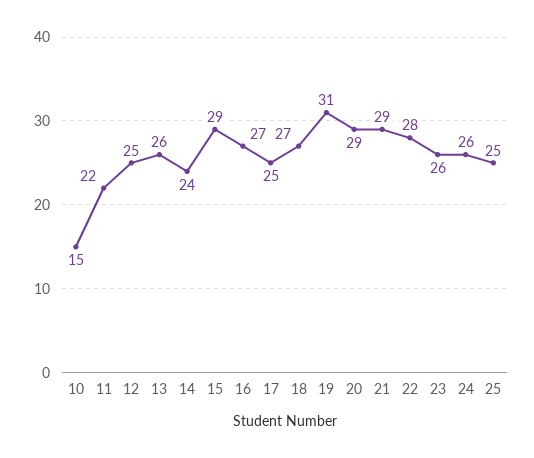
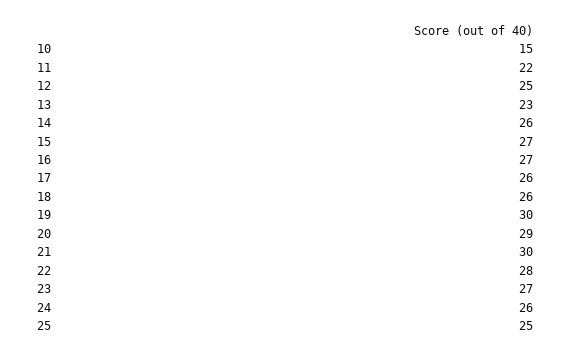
  {
    "10": 15,
    "11": 22,
    "12": 25,
-   "13": 26,
+   "13": 23,
-   "14": 24,
+   "14": 26,
-   "15": 29,
+   "15": 27,
    "16": 27,
-   "17": 25,
+   "17": 26,
-   "18": 27,
+   "18": 26,
-   "19": 31,
+   "19": 30,
    "20": 29,
-   "21": 29,
+   "21": 30,
    "22": 28,
-   "23": 26,
+   "23": 27,
    "24": 26,
    "25": 25
  }

